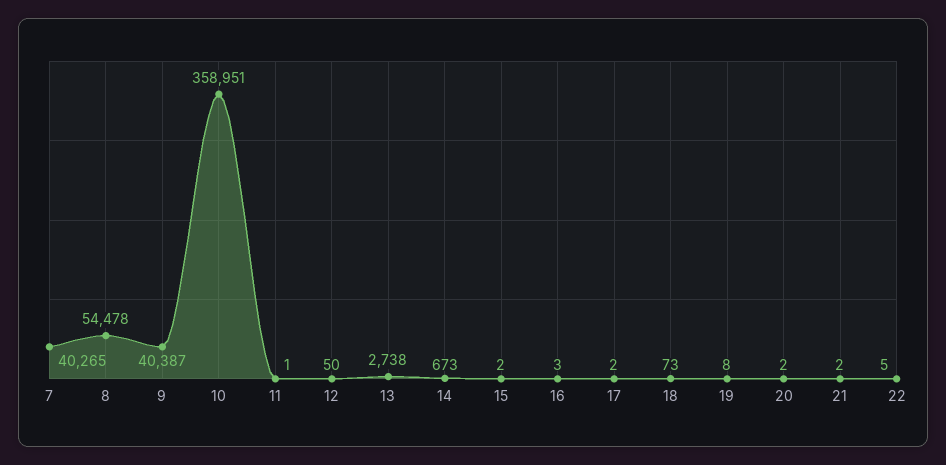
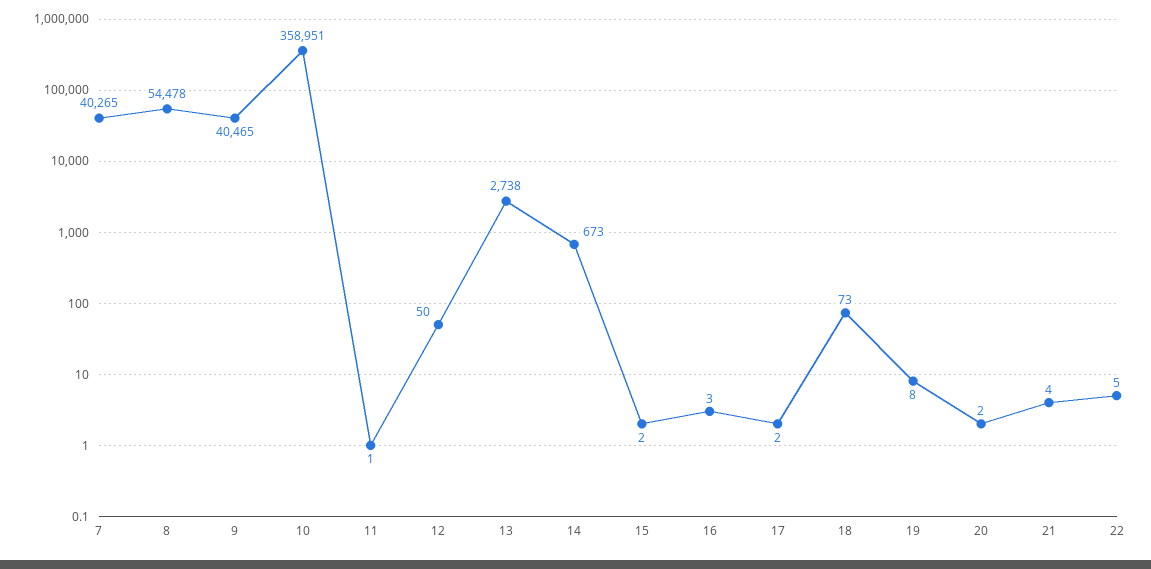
  {
    "7": 40265,
    "8": 54478,
-   "9": 40387,
+   "9": 40465,
    "10": 358951,
    "11": 1,
    "12": 50,
    "13": 2738,
    "14": 673,
    "15": 2,
    "16": 3,
    "17": 2,
    "18": 73,
    "19": 8,
    "20": 2,
-   "21": 2,
+   "21": 4,
    "22": 5
  }

